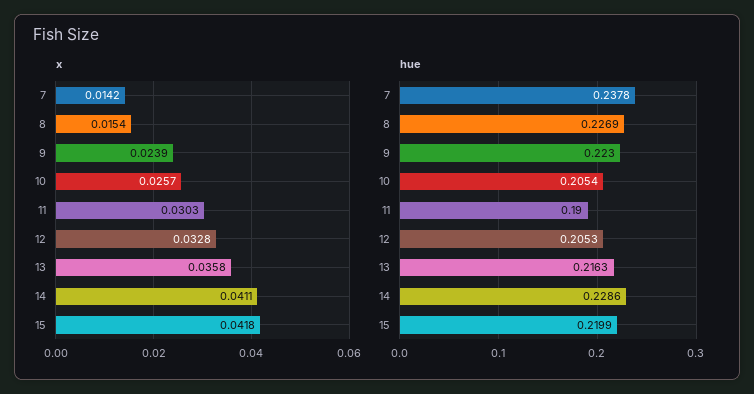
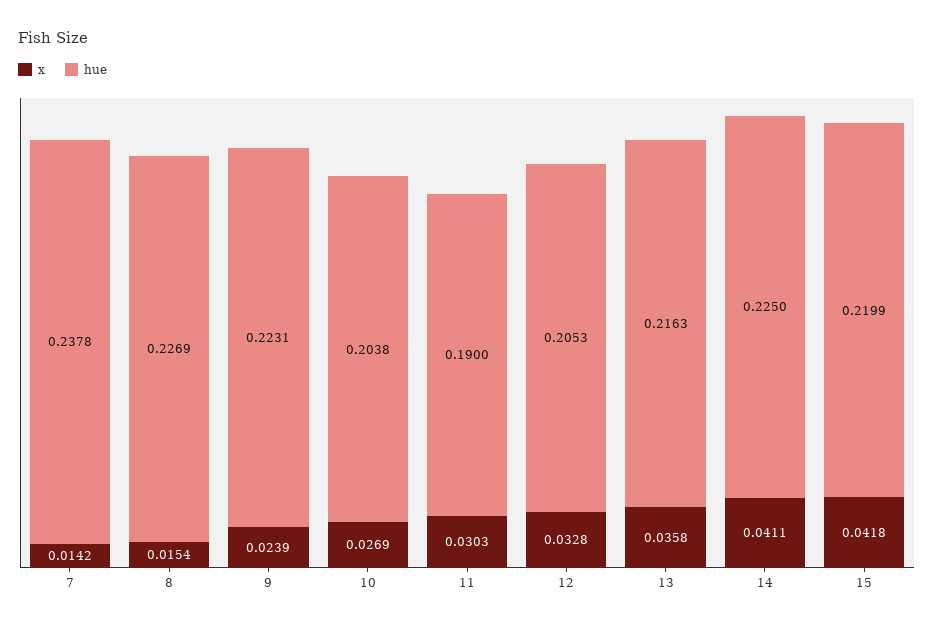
  {
    "x": {
      "7": 0.0142,
      "8": 0.0154,
      "9": 0.0239,
-     "10": 0.0257,
+     "10": 0.0269,
      "11": 0.0303,
      "12": 0.0328,
      "13": 0.0358,
      "14": 0.0411,
      "15": 0.0418
    },
    "hue": {
      "7": 0.2378,
      "8": 0.2269,
-     "9": 0.223,
+     "9": 0.2231,
-     "10": 0.2054,
+     "10": 0.2038,
      "11": 0.19,
      "12": 0.2053,
      "13": 0.2163,
-     "14": 0.2286,
+     "14": 0.225,
      "15": 0.2199
    }
  }

